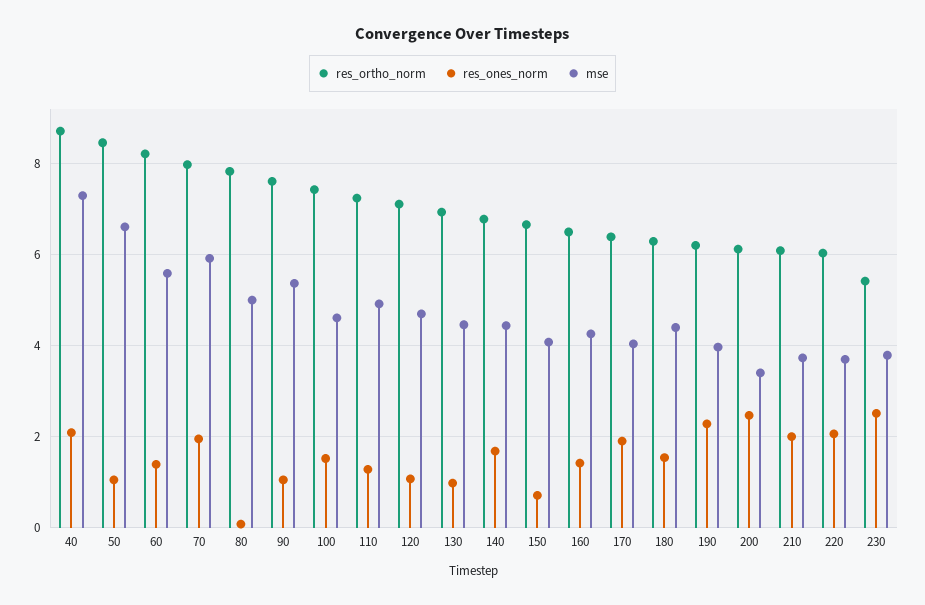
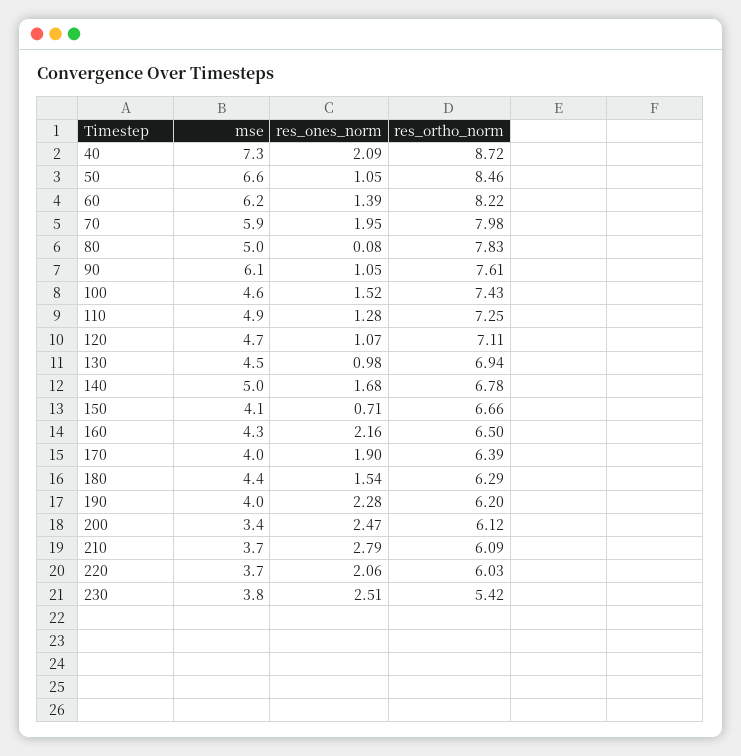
  {
    "res_ortho_norm": {
      "40": 8.72,
      "50": 8.46,
      "60": 8.22,
      "70": 7.98,
      "80": 7.83,
      "90": 7.61,
      "100": 7.43,
      "110": 7.25,
      "120": 7.11,
      "130": 6.94,
      "140": 6.78,
      "150": 6.66,
      "160": 6.5,
      "170": 6.39,
      "180": 6.29,
      "190": 6.2,
      "200": 6.12,
      "210": 6.09,
      "220": 6.03,
      "230": 5.42
    },
    "res_ones_norm": {
      "40": 2.09,
      "50": 1.05,
      "60": 1.39,
      "70": 1.95,
      "80": 0.08,
      "90": 1.05,
      "100": 1.52,
      "110": 1.28,
      "120": 1.07,
      "130": 0.98,
      "140": 1.68,
      "150": 0.71,
-     "160": 1.4,
+     "160": 2.16,
      "170": 1.9,
      "180": 1.54,
      "190": 2.28,
      "200": 2.47,
-     "210": 2,
+     "210": 2.79,
      "220": 2.06,
      "230": 2.51
    },
    "mse": {
      "40": 7.3,
      "50": 6.6,
-     "60": 5.6,
+     "60": 6.2,
      "70": 5.9,
      "80": 5,
-     "90": 5.4,
+     "90": 6.1,
      "100": 4.6,
      "110": 4.9,
      "120": 4.7,
      "130": 4.5,
-     "140": 4.4,
+     "140": 5,
      "150": 4.1,
      "160": 4.3,
      "170": 4,
      "180": 4.4,
      "190": 4,
      "200": 3.4,
      "210": 3.7,
      "220": 3.7,
      "230": 3.8
    }
  }

